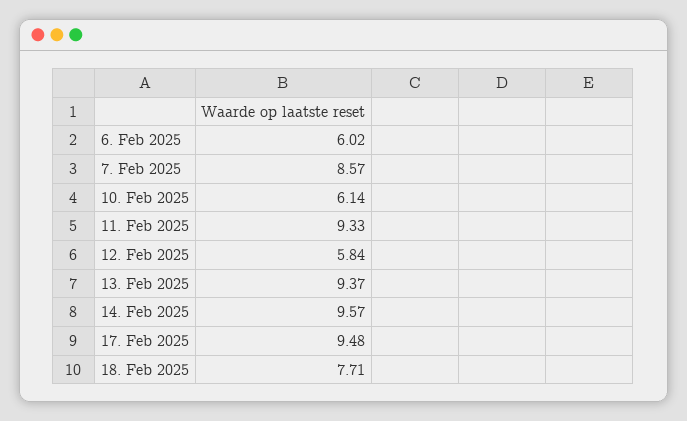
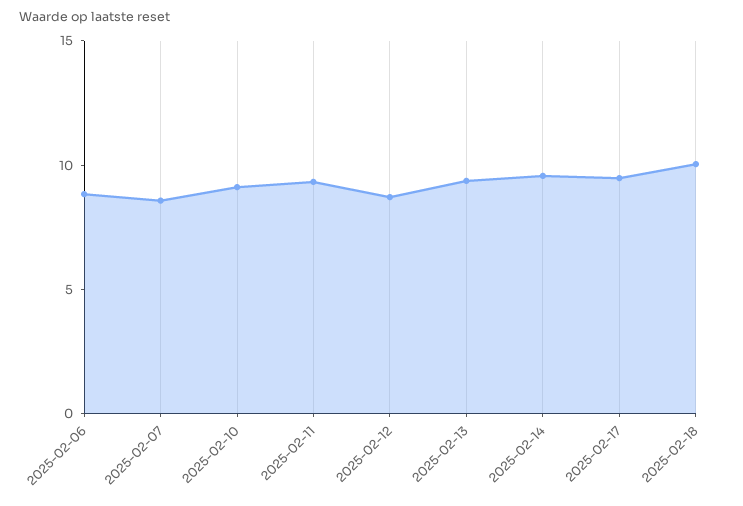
  {
-   "6. Feb 2025": 6.02,
+   "6. Feb 2025": 9,
    "7. Feb 2025": 8.57,
-   "10. Feb 2025": 6.14,
+   "10. Feb 2025": 9,
    "11. Feb 2025": 9.33,
-   "12. Feb 2025": 5.84,
+   "12. Feb 2025": 9,
    "13. Feb 2025": 9.37,
    "14. Feb 2025": 9.57,
    "17. Feb 2025": 9.48,
-   "18. Feb 2025": 7.71
+   "18. Feb 2025": 10
  }

